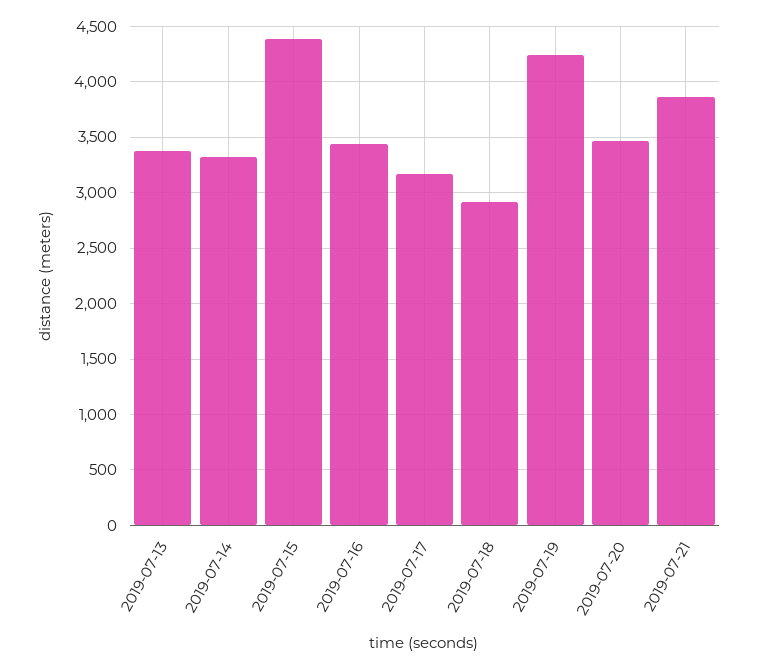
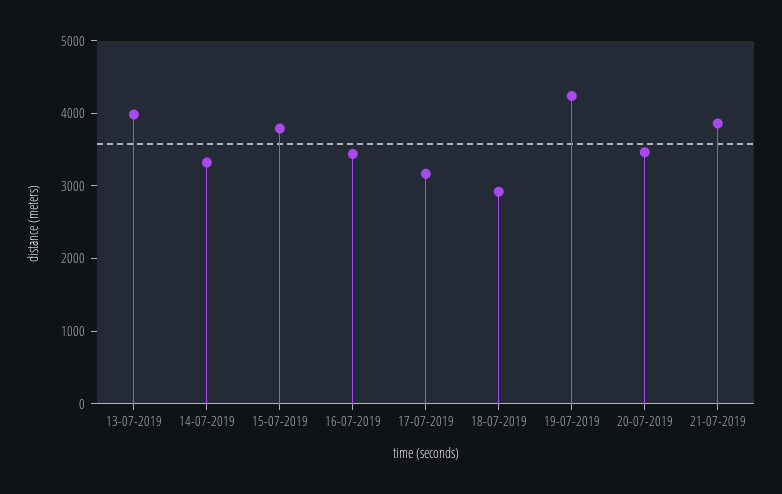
  {
-   "2019-07-13": 3400,
+   "2019-07-13": 4000,
    "2019-07-14": 3300,
-   "2019-07-15": 4400,
+   "2019-07-15": 3800,
    "2019-07-16": 3400,
    "2019-07-17": 3200,
    "2019-07-18": 2900,
    "2019-07-19": 4200,
    "2019-07-20": 3500,
    "2019-07-21": 3900
  }

